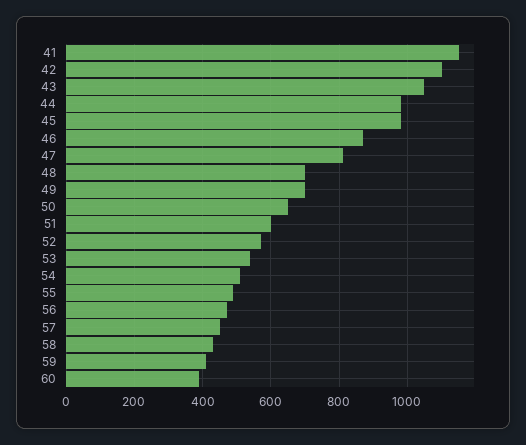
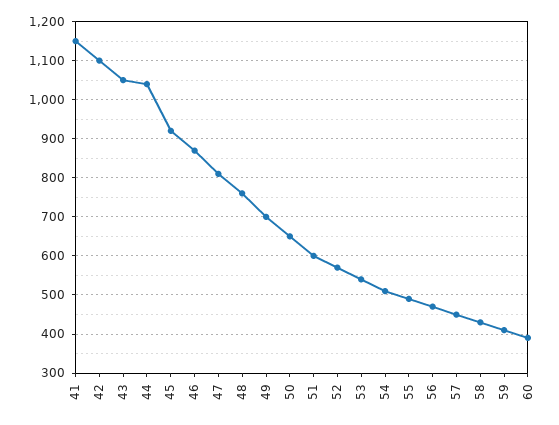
  {
    "41": 1160,
    "42": 1100,
    "43": 1060,
-   "44": 980,
+   "44": 1040,
-   "45": 980,
+   "45": 920,
    "46": 880,
    "47": 820,
-   "48": 700,
+   "48": 760,
    "49": 700,
    "50": 660,
    "51": 600,
    "52": 580,
    "53": 540,
    "54": 520,
    "55": 500,
    "56": 480,
    "57": 460,
    "58": 440,
    "59": 420,
    "60": 400
  }

